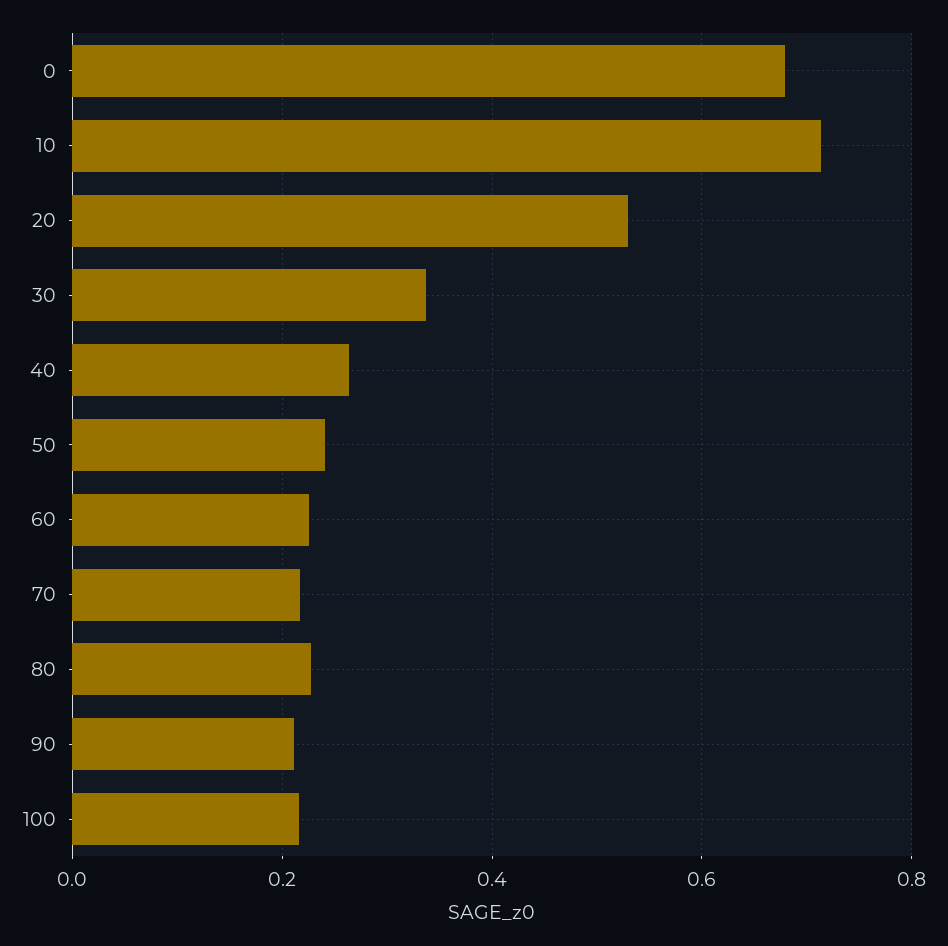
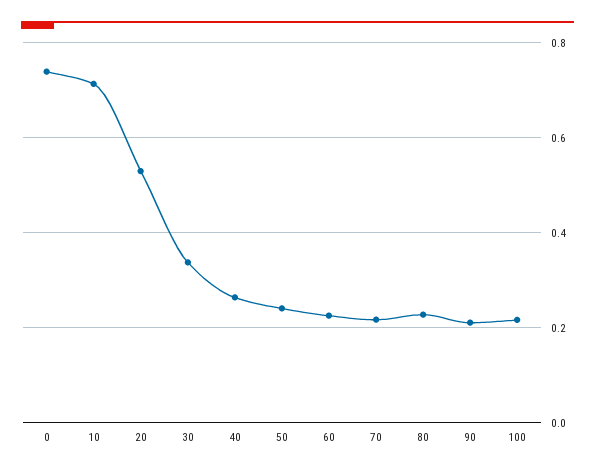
  {
-   "0": 0.68,
+   "0": 0.74,
    "10": 0.72,
    "20": 0.52,
    "30": 0.34,
    "40": 0.26,
    "50": 0.24,
    "60": 0.22,
    "70": 0.22,
    "80": 0.22,
    "90": 0.22,
    "100": 0.22
  }

